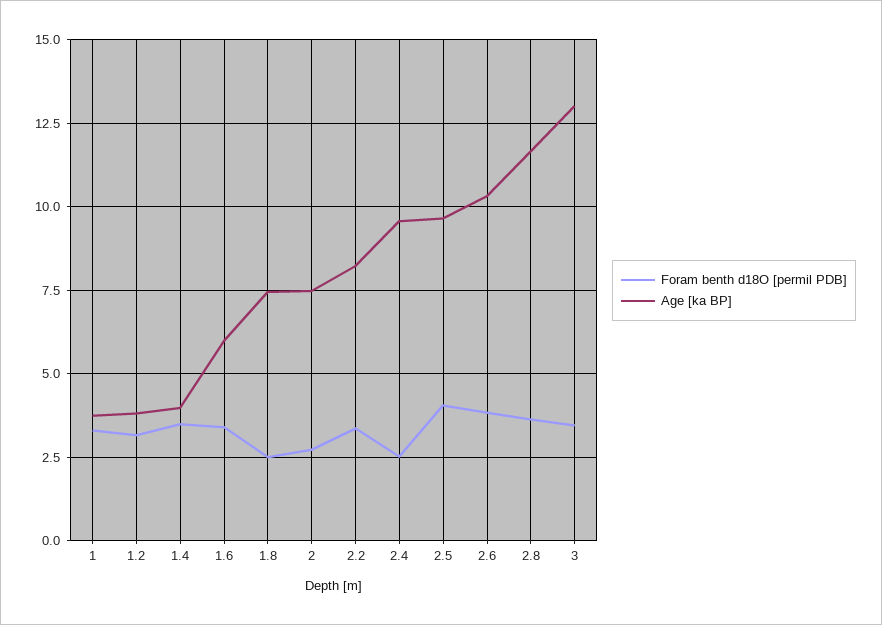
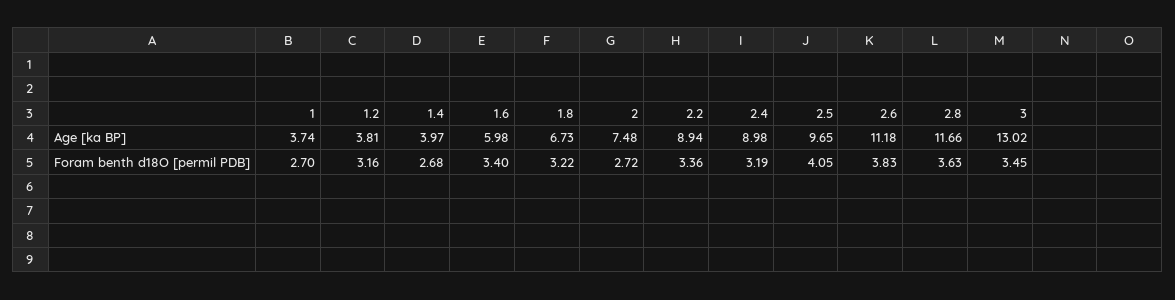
  {
    "Foram benth d18O [permil PDB]": {
-     "1": 3.25,
+     "1": 2.7,
      "1.2": 3.16,
-     "1.4": 3.5,
+     "1.4": 2.68,
      "1.6": 3.4,
-     "1.8": 2.5,
+     "1.8": 3.22,
      "2": 2.72,
      "2.2": 3.36,
-     "2.4": 2.5,
+     "2.4": 3.19,
      "2.5": 4.05,
      "2.6": 3.83,
      "2.8": 3.63,
      "3": 3.45
    },
    "Age [ka BP]": {
      "1": 3.74,
      "1.2": 3.81,
      "1.4": 3.97,
      "1.6": 5.98,
-     "1.8": 7.5,
+     "1.8": 6.73,
      "2": 7.48,
-     "2.2": 8.25,
+     "2.2": 8.94,
-     "2.4": 9.5,
+     "2.4": 8.98,
      "2.5": 9.65,
-     "2.6": 10.25,
+     "2.6": 11.18,
      "2.8": 11.66,
      "3": 13.02
    }
  }

